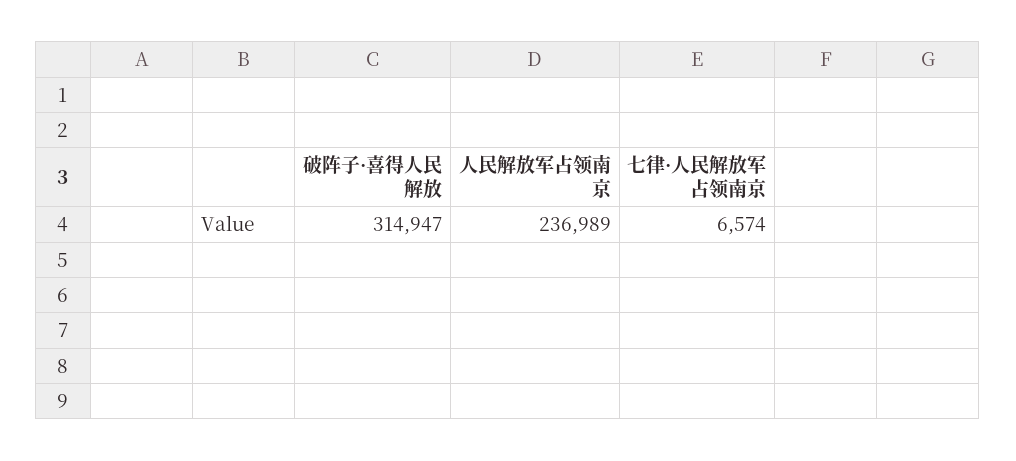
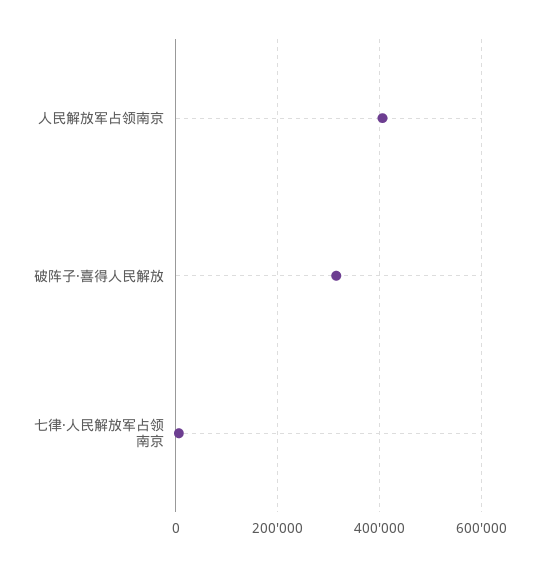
  {
    "破阵子·喜得人民解放": 314947,
-   "人民解放军占领南京": 236989,
+   "人民解放军占领南京": 400000,
    "七律·人民解放军占领南京": 6574
  }

